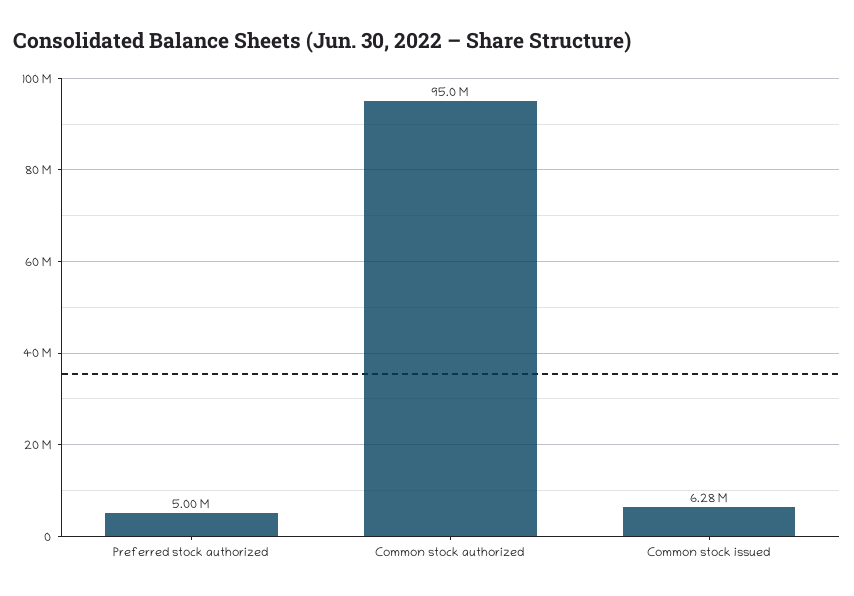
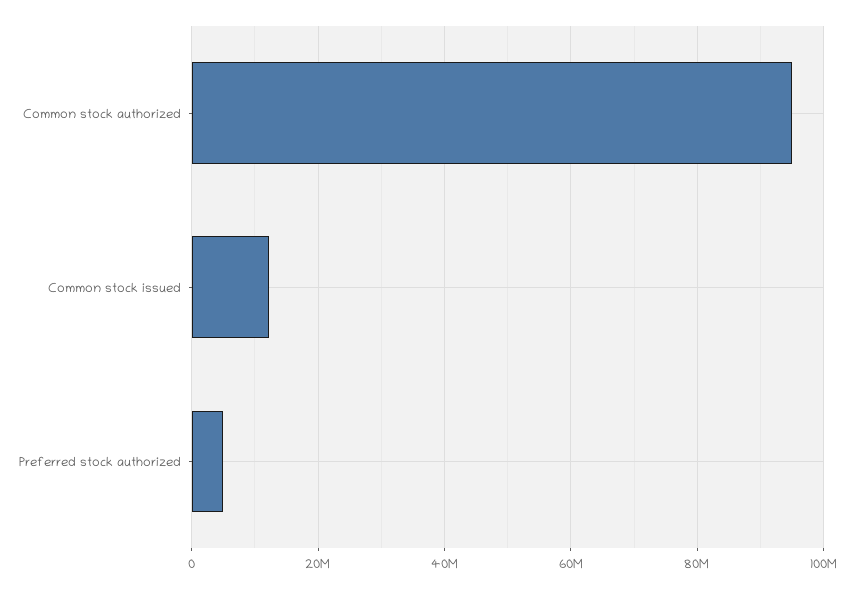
  {
    "Preferred stock authorized": 5000000,
    "Common stock authorized": 95000000,
-   "Common stock issued": 6280000
+   "Common stock issued": 12000000
  }

